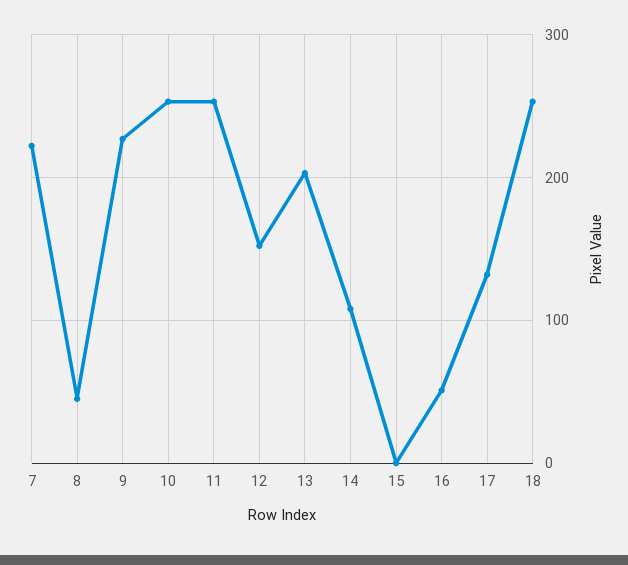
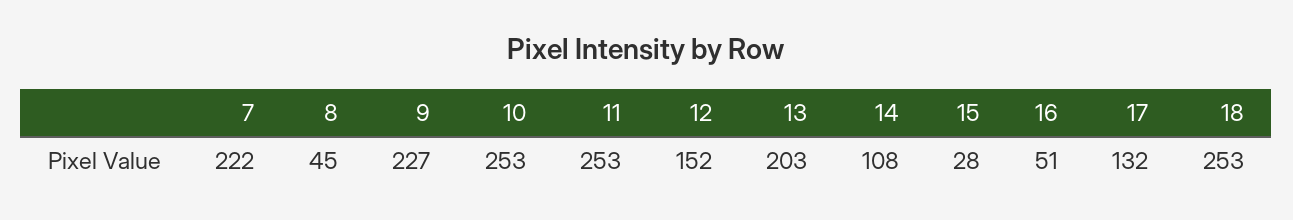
  {
    "7": 222,
    "8": 45,
    "9": 227,
    "10": 253,
    "11": 253,
    "12": 152,
    "13": 203,
    "14": 108,
-   "15": 0,
+   "15": 28,
    "16": 51,
    "17": 132,
    "18": 253
  }

